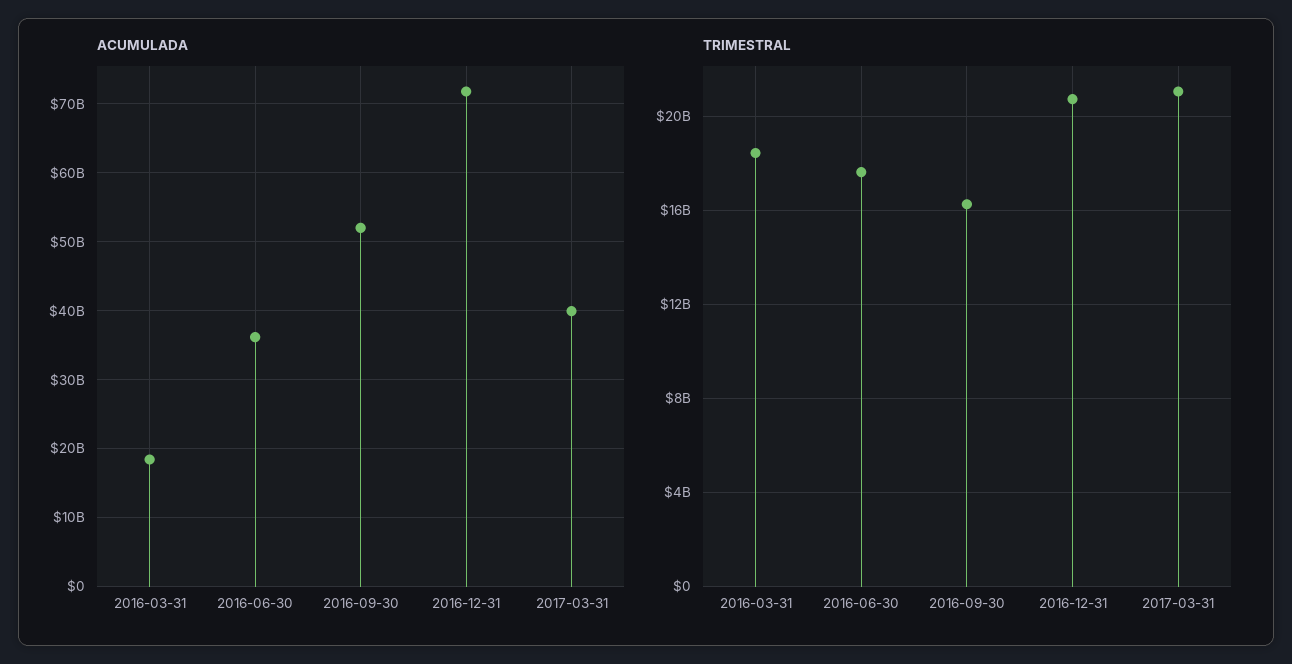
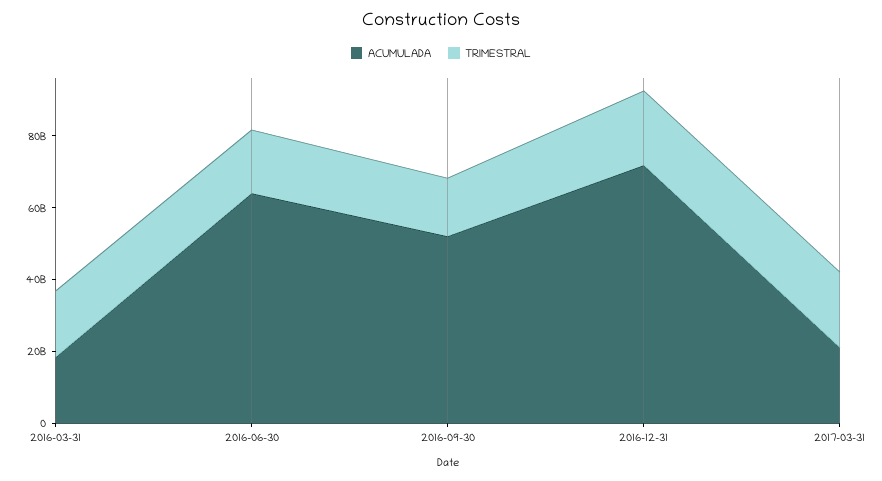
  {
    "ACUMULADA": {
      "2016-03-31": 18000000000,
-     "2016-06-30": 36000000000,
+     "2016-06-30": 65000000000,
      "2016-09-30": 52000000000,
      "2016-12-31": 72000000000,
-     "2017-03-31": 40000000000
+     "2017-03-31": 20000000000
    },
    "TRIMESTRAL": {
      "2016-03-31": 18500000000,
      "2016-06-30": 17500000000,
      "2016-09-30": 16000000000,
      "2016-12-31": 20500000000,
      "2017-03-31": 21000000000
    }
  }

